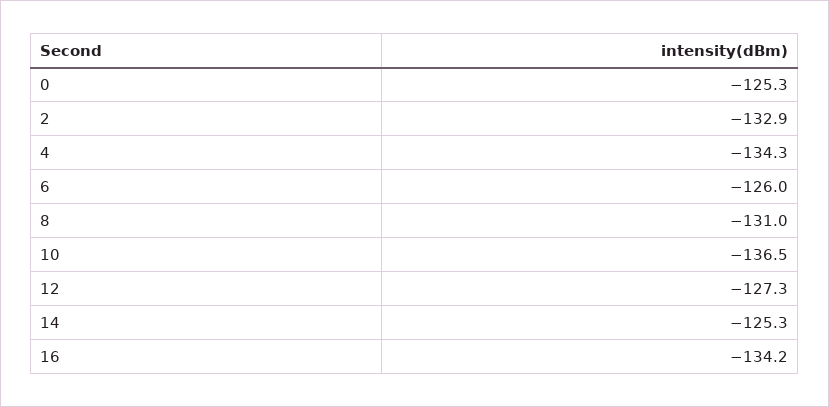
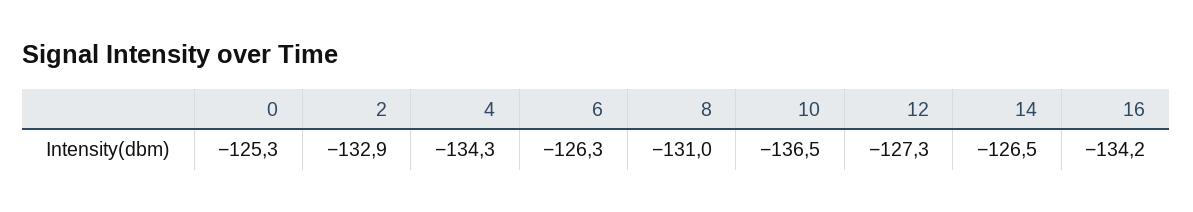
  {
    "0": -125.3,
    "2": -132.9,
    "4": -134.3,
-   "6": -126,
+   "6": -126.3,
    "8": -131,
    "10": -136.5,
    "12": -127.3,
-   "14": -125.3,
+   "14": -126.5,
    "16": -134.2
  }

